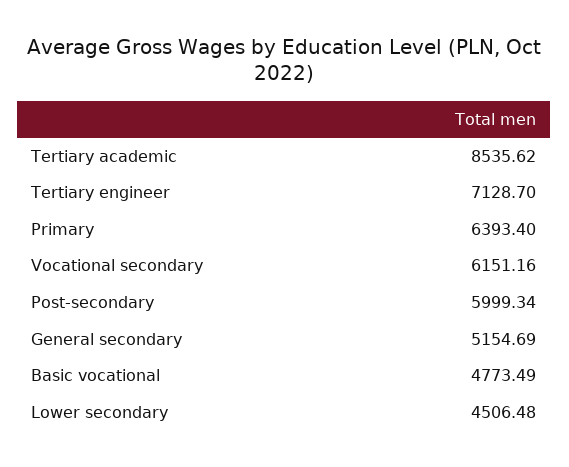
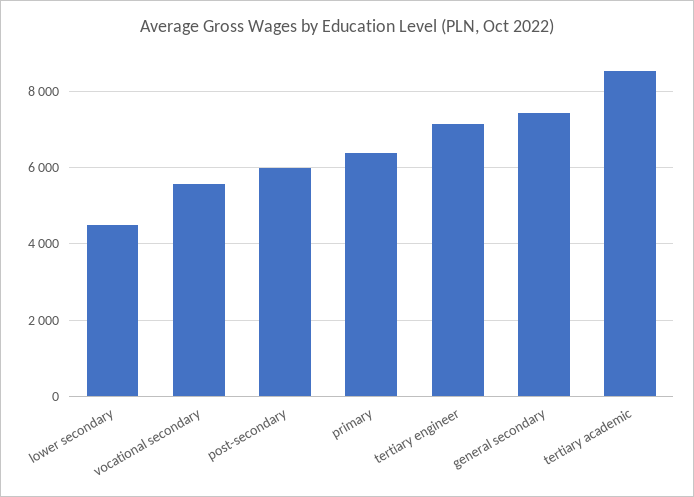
  {
    "Tertiary academic": 8535.62,
    "Tertiary engineer": 7128.7,
    "Primary": 6393.4,
-   "Vocational secondary": 6151.16,
+   "Vocational secondary": 5600,
    "Post-secondary": 5999.34,
-   "General secondary": 5154.69,
+   "General secondary": 7400,
-   "Basic vocational": 4773.49,
    "Lower secondary": 4506.48
  }

